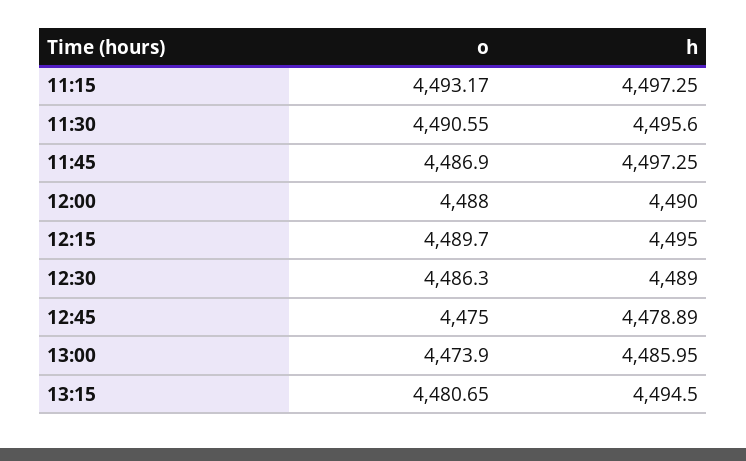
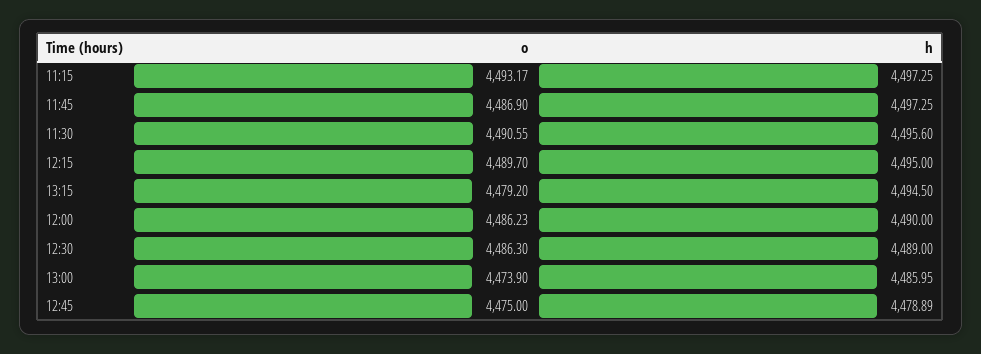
  {
    "o": {
      "11:15": 4493.17,
      "11:30": 4490.55,
      "11:45": 4486.9,
-     "12:00": 4488,
+     "12:00": 4486.23,
      "12:15": 4489.7,
      "12:30": 4486.3,
      "12:45": 4475,
      "13:00": 4473.9,
-     "13:15": 4480.65
+     "13:15": 4479.2
    },
    "h": {
      "11:15": 4497.25,
      "11:30": 4495.6,
      "11:45": 4497.25,
      "12:00": 4490,
      "12:15": 4495,
      "12:30": 4489,
      "12:45": 4478.89,
      "13:00": 4485.95,
      "13:15": 4494.5
    }
  }

